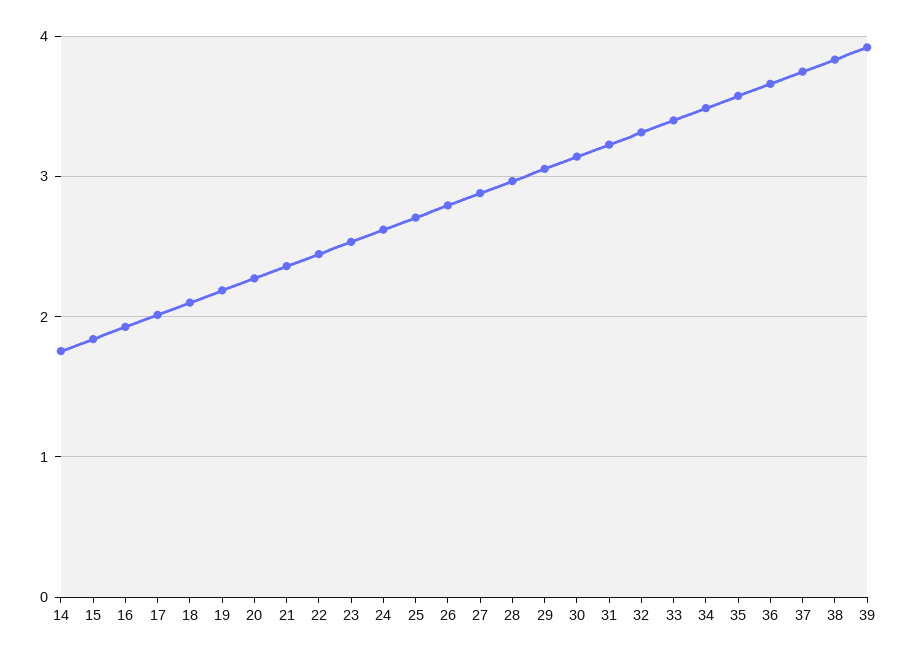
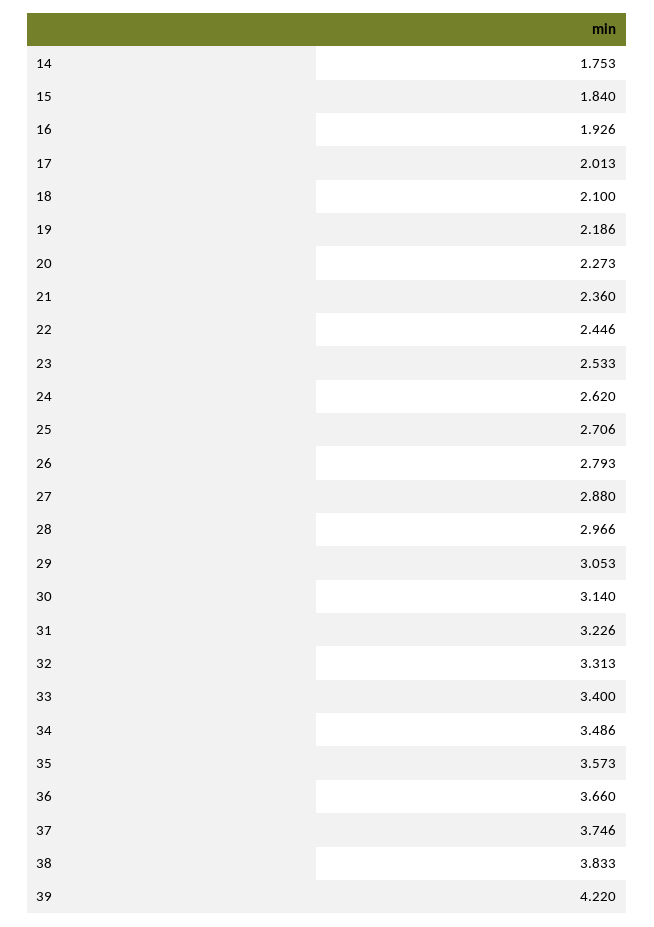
  {
    "14": 1.753,
    "15": 1.84,
    "16": 1.926,
    "17": 2.013,
    "18": 2.1,
    "19": 2.186,
    "20": 2.273,
    "21": 2.36,
    "22": 2.446,
    "23": 2.533,
    "24": 2.62,
    "25": 2.706,
    "26": 2.793,
    "27": 2.88,
    "28": 2.966,
    "29": 3.053,
    "30": 3.14,
    "31": 3.226,
    "32": 3.313,
    "33": 3.4,
    "34": 3.486,
    "35": 3.573,
    "36": 3.66,
    "37": 3.746,
    "38": 3.833,
-   "39": 3.9
+   "39": 4.22
  }

